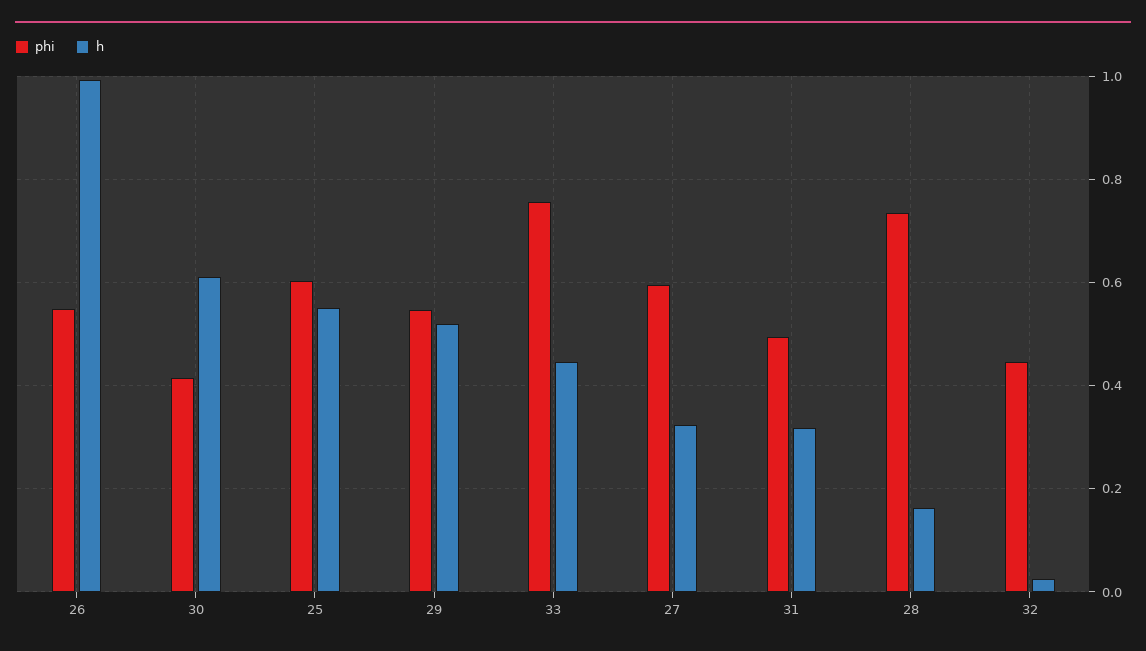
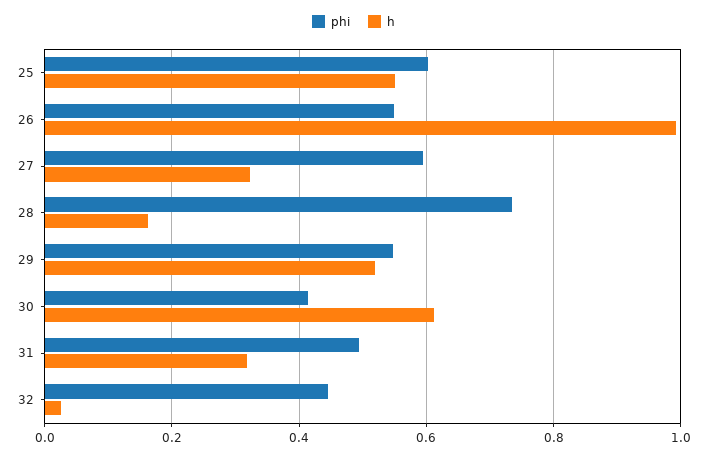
  {
    "phi": {
      "26": 0.54,
      "30": 0.42,
      "25": 0.6,
      "29": 0.54,
-     "33": 0.76,
      "27": 0.6,
      "31": 0.5,
      "28": 0.74,
      "32": 0.44
    },
    "h": {
      "26": 1,
      "30": 0.62,
      "25": 0.56,
      "29": 0.52,
-     "33": 0.44,
      "27": 0.32,
      "31": 0.32,
      "28": 0.16,
      "32": 0.02
    }
  }

